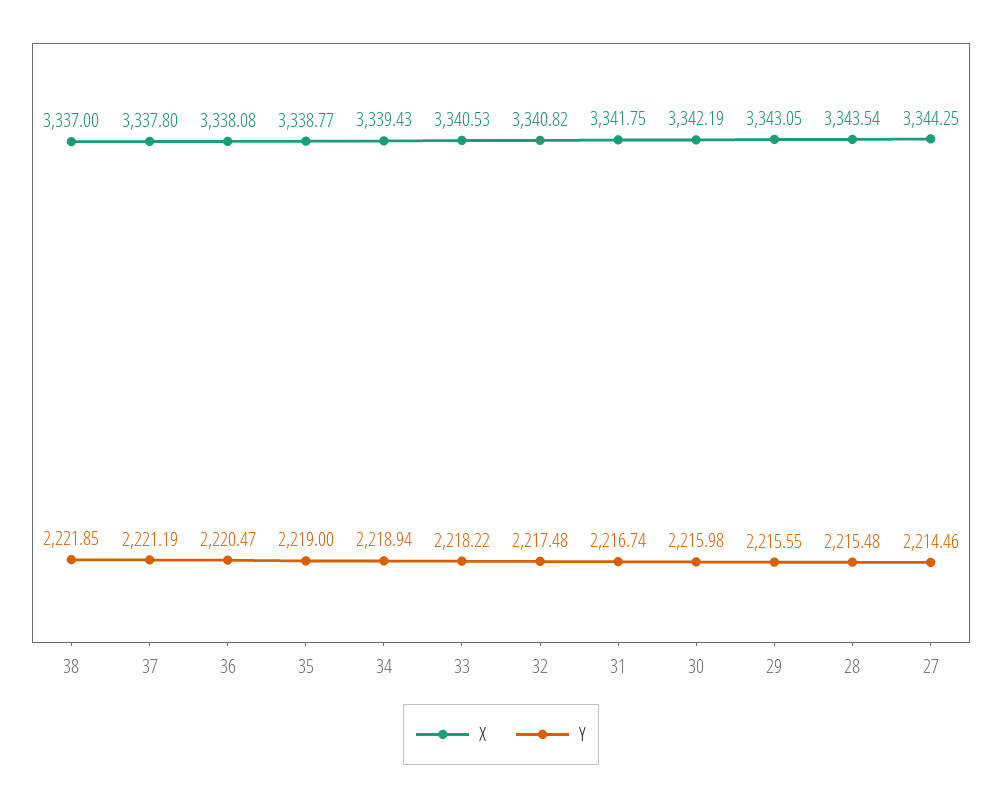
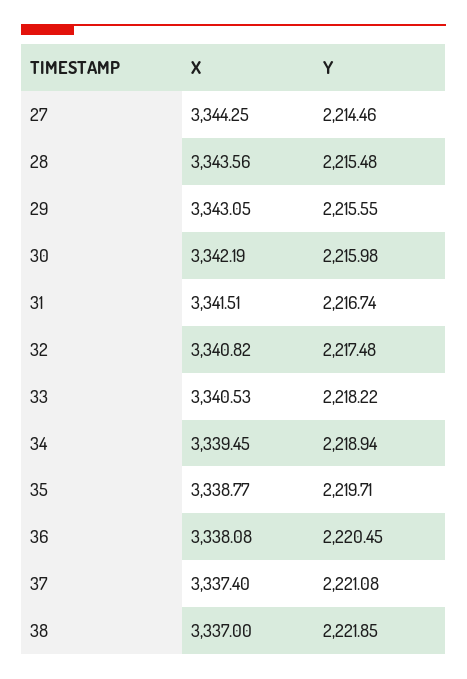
  {
    "X": {
      "38": 3337,
-     "37": 3337.8,
+     "37": 3337.4,
      "36": 3338.08,
      "35": 3338.77,
-     "34": 3339.43,
+     "34": 3339.45,
      "33": 3340.53,
      "32": 3340.82,
-     "31": 3341.75,
+     "31": 3341.51,
      "30": 3342.19,
      "29": 3343.05,
-     "28": 3343.54,
+     "28": 3343.56,
      "27": 3344.25
    },
    "Y": {
      "38": 2221.85,
-     "37": 2221.19,
+     "37": 2221.08,
-     "36": 2220.47,
+     "36": 2220.45,
-     "35": 2219,
+     "35": 2219.71,
      "34": 2218.94,
      "33": 2218.22,
      "32": 2217.48,
      "31": 2216.74,
      "30": 2215.98,
      "29": 2215.55,
      "28": 2215.48,
      "27": 2214.46
    }
  }

